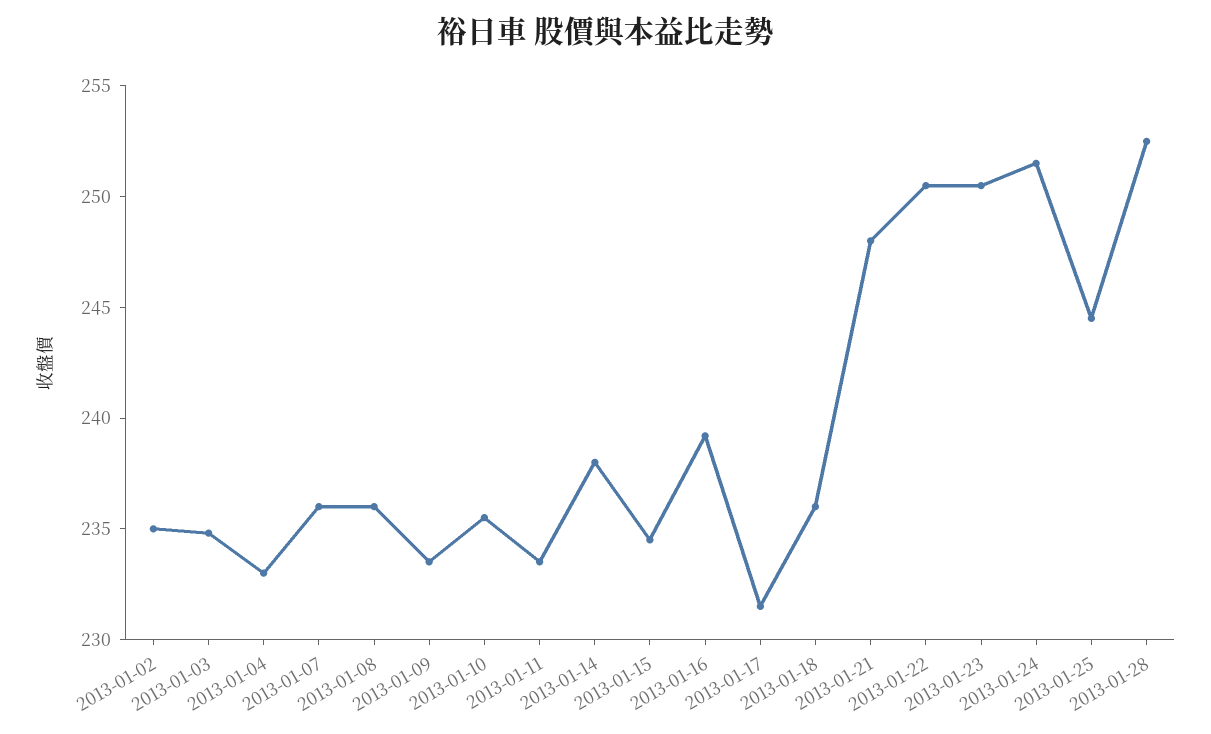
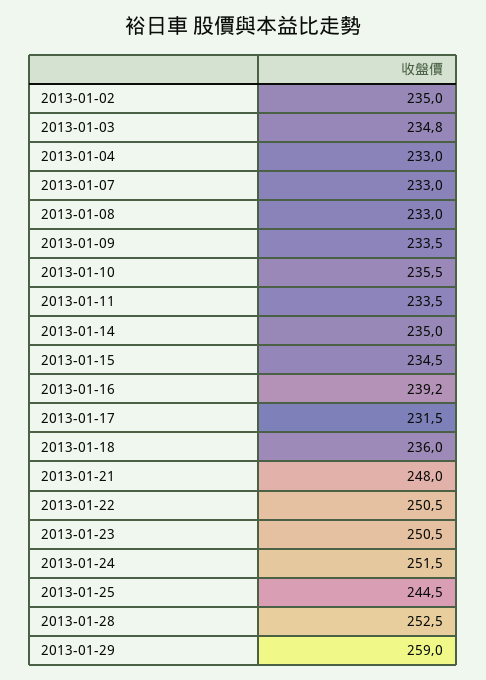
  {
    "2013-01-02": 235,
    "2013-01-03": 234.8,
    "2013-01-04": 233,
-   "2013-01-07": 236,
+   "2013-01-07": 233,
-   "2013-01-08": 236,
+   "2013-01-08": 233,
    "2013-01-09": 233.5,
    "2013-01-10": 235.5,
    "2013-01-11": 233.5,
-   "2013-01-14": 238,
+   "2013-01-14": 235,
    "2013-01-15": 234.5,
    "2013-01-16": 239.2,
    "2013-01-17": 231.5,
    "2013-01-18": 236,
    "2013-01-21": 248,
    "2013-01-22": 250.5,
    "2013-01-23": 250.5,
    "2013-01-24": 251.5,
    "2013-01-25": 244.5,
-   "2013-01-28": 252.5
+   "2013-01-28": 252.5,
+   "2013-01-29": 259
  }

